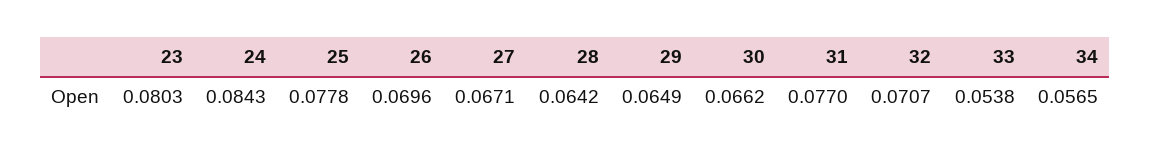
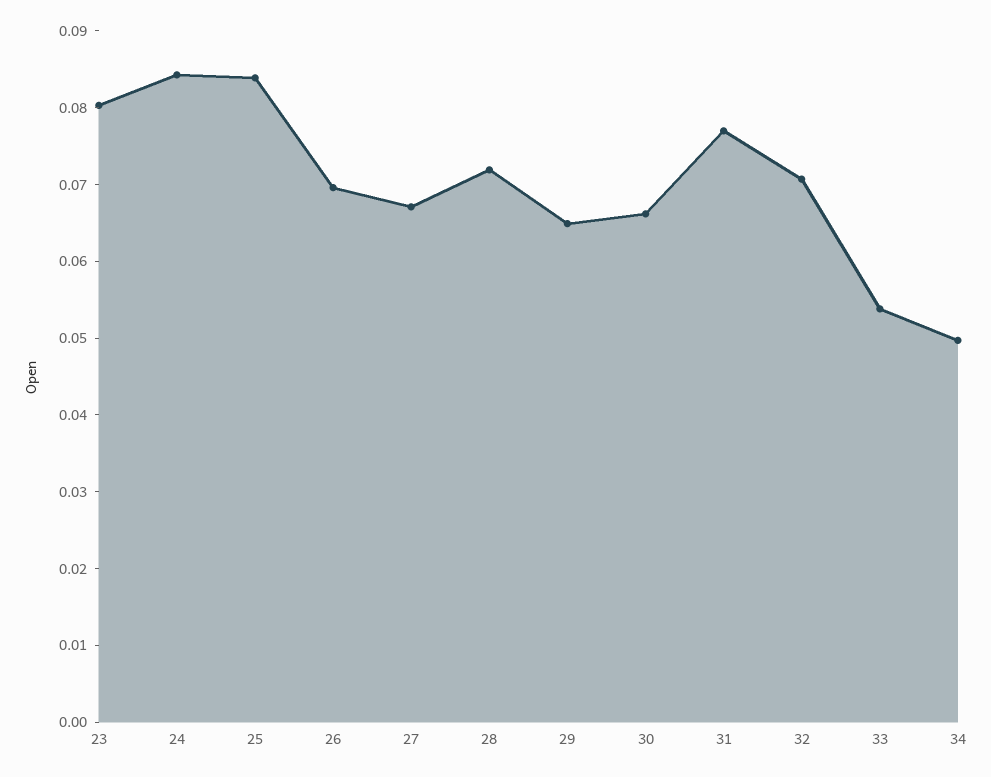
  {
    "23": 0.0803,
    "24": 0.0843,
-   "25": 0.0778,
+   "25": 0.084,
    "26": 0.0696,
    "27": 0.0671,
-   "28": 0.0642,
+   "28": 0.072,
    "29": 0.0649,
    "30": 0.0662,
    "31": 0.077,
    "32": 0.0707,
    "33": 0.0538,
-   "34": 0.0565
+   "34": 0.05
  }

